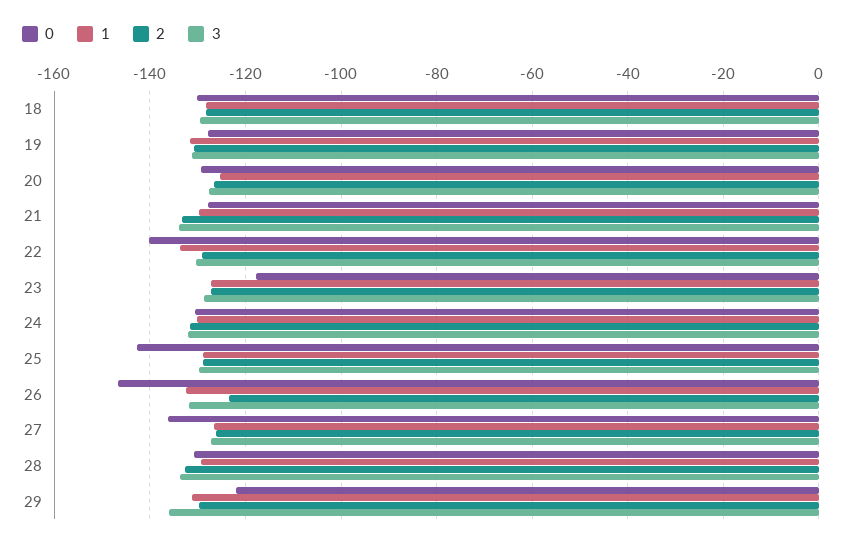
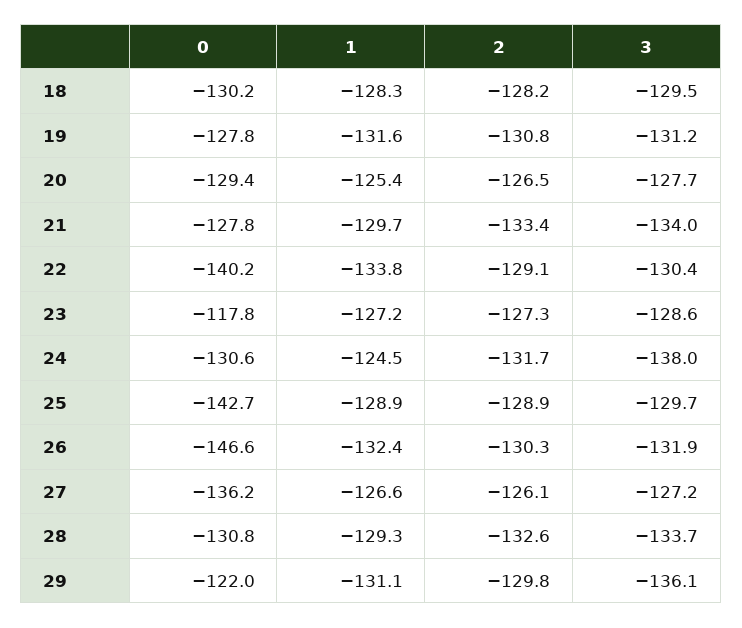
  {
    "0": {
      "18": -130.2,
      "19": -127.8,
      "20": -129.4,
      "21": -127.8,
      "22": -140.2,
      "23": -117.8,
      "24": -130.6,
      "25": -142.7,
      "26": -146.6,
      "27": -136.2,
      "28": -130.8,
      "29": -122
    },
    "1": {
      "18": -128.3,
      "19": -131.6,
      "20": -125.4,
      "21": -129.7,
      "22": -133.8,
      "23": -127.2,
-     "24": -130,
+     "24": -124.5,
      "25": -128.9,
      "26": -132.4,
      "27": -126.6,
      "28": -129.3,
      "29": -131.1
    },
    "2": {
      "18": -128.2,
      "19": -130.8,
      "20": -126.5,
      "21": -133.4,
      "22": -129.1,
      "23": -127.3,
      "24": -131.7,
      "25": -128.9,
-     "26": -124,
+     "26": -130.3,
      "27": -126.1,
      "28": -132.6,
      "29": -129.8
    },
    "3": {
      "18": -129.5,
      "19": -131.2,
      "20": -127.7,
      "21": -134,
      "22": -130.4,
      "23": -128.6,
-     "24": -132,
+     "24": -138,
      "25": -129.7,
      "26": -131.9,
      "27": -127.2,
      "28": -133.7,
      "29": -136.1
    }
  }

